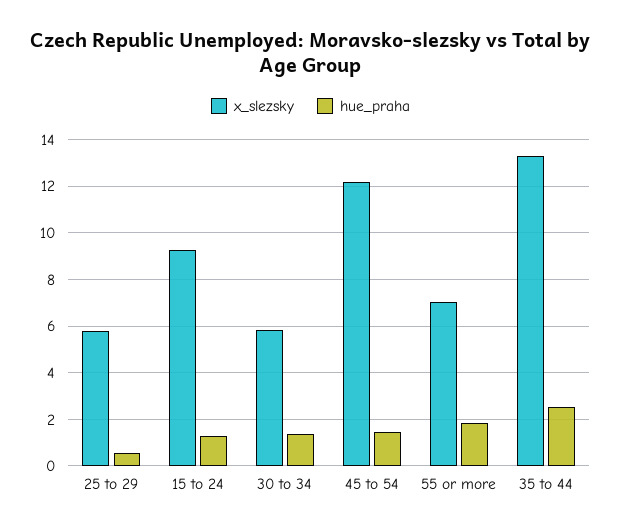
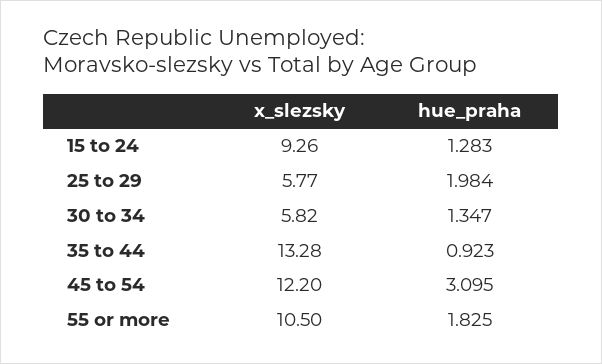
  {
    "x_slezsky": {
      "25 to 29": 5.77,
      "15 to 24": 9.26,
      "30 to 34": 5.82,
      "45 to 54": 12.2,
-     "55 or more": 7,
+     "55 or more": 10.5,
      "35 to 44": 13.28
    },
    "hue_praha": {
-     "25 to 29": 0.5,
+     "25 to 29": 1.984,
      "15 to 24": 1.283,
      "30 to 34": 1.347,
-     "45 to 54": 1.5,
+     "45 to 54": 3.095,
      "55 or more": 1.825,
-     "35 to 44": 2.5
+     "35 to 44": 0.923
    }
  }

